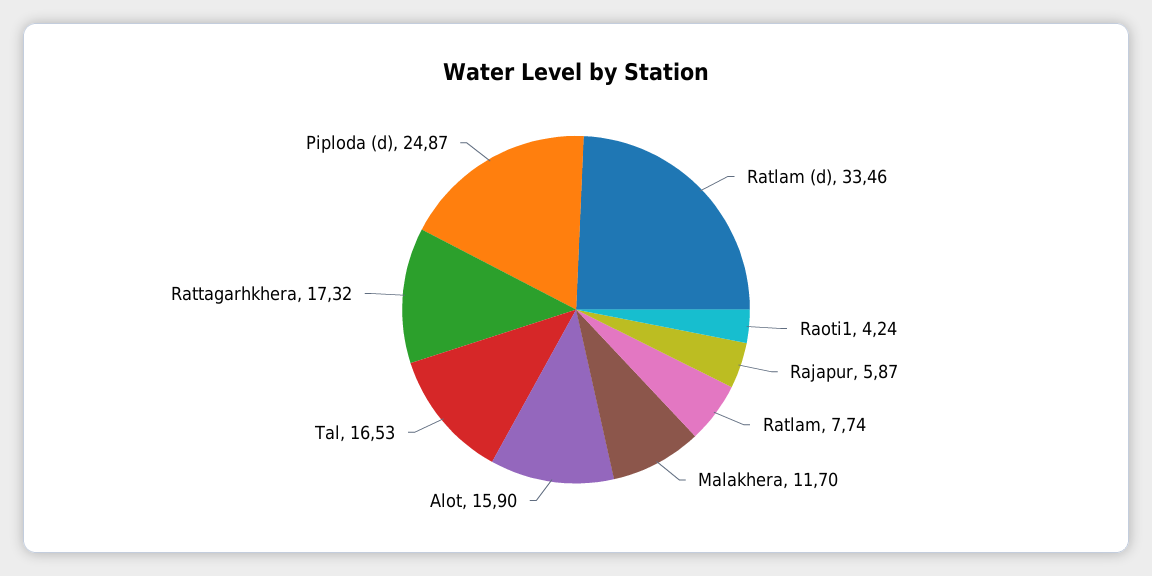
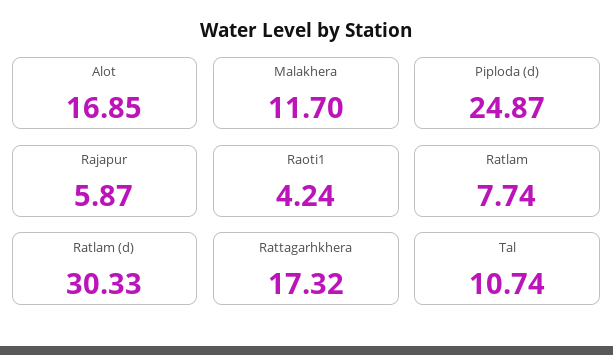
  {
-   "Ratlam (d)": 33.46,
+   "Ratlam (d)": 30.33,
    "Raoti1": 4.24,
    "Rajapur": 5.87,
    "Ratlam": 7.74,
    "Malakhera": 11.7,
-   "Alot": 15.9,
+   "Alot": 16.85,
-   "Tal": 16.53,
+   "Tal": 10.74,
    "Rattagarhkhera": 17.32,
    "Piploda (d)": 24.87
  }

